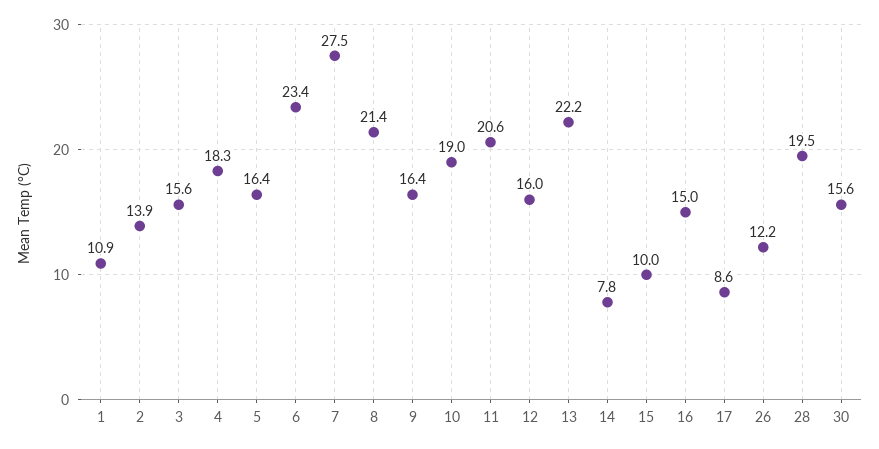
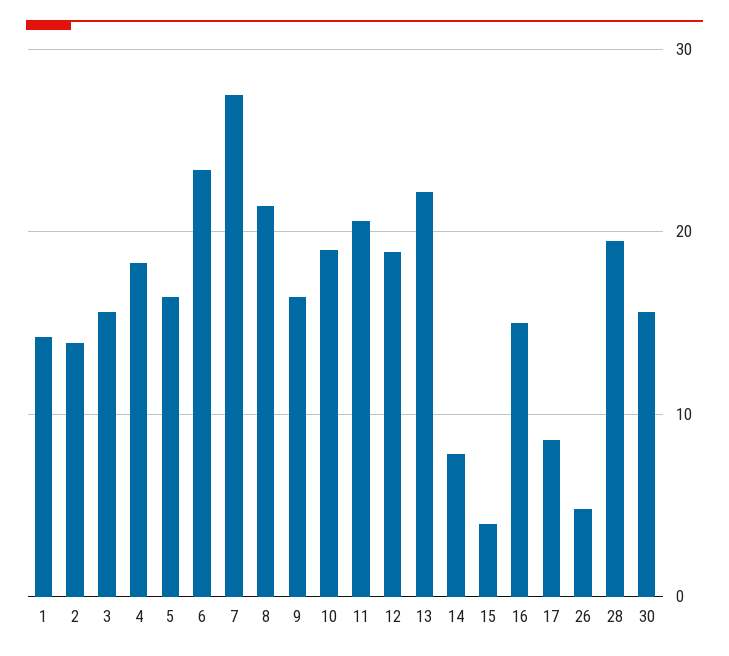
  {
-   "1": 10.9,
+   "1": 14,
    "2": 13.9,
    "3": 15.6,
    "4": 18.3,
    "5": 16.4,
    "6": 23.4,
    "7": 27.5,
    "8": 21.4,
    "9": 16.4,
    "10": 19,
    "11": 20.6,
-   "12": 16,
+   "12": 19,
    "13": 22.2,
    "14": 7.8,
-   "15": 10,
+   "15": 4,
    "16": 15,
    "17": 8.6,
-   "26": 12.2,
+   "26": 5,
    "28": 19.5,
    "30": 15.6
  }

